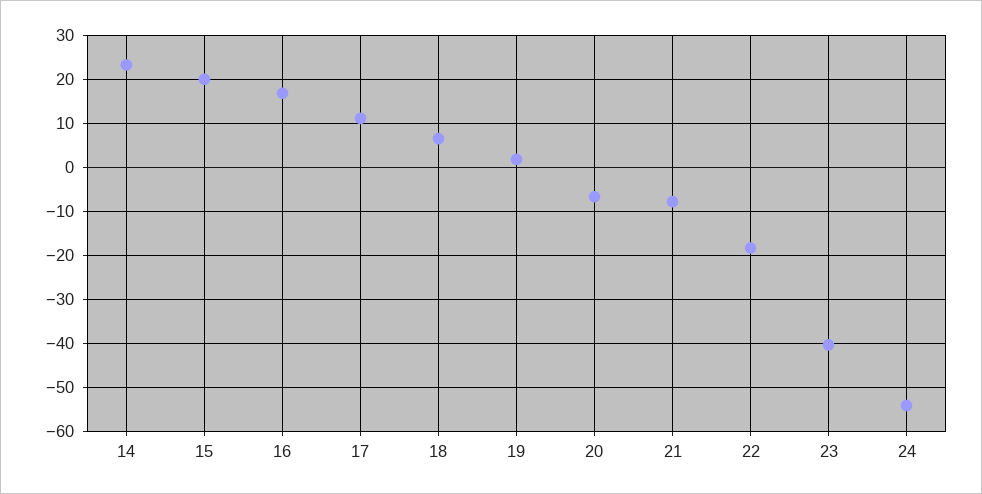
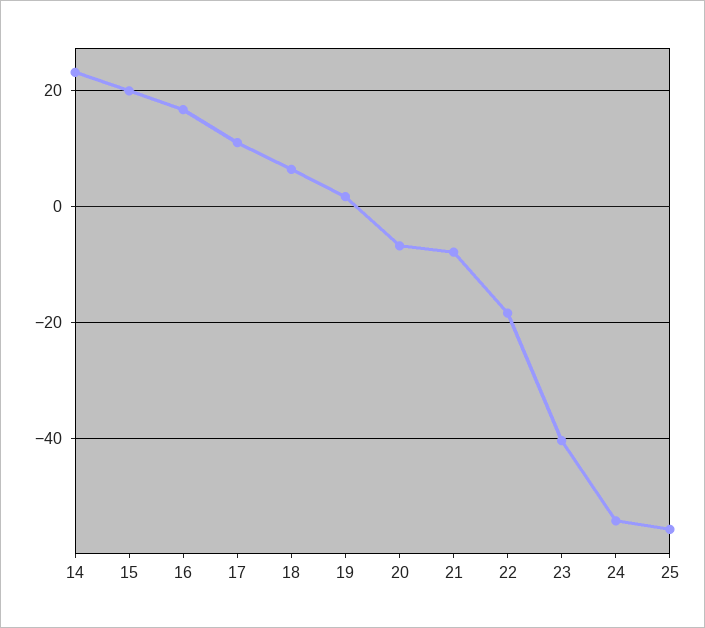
  {
    "14": 24,
    "15": 20,
    "16": 16,
    "17": 12,
    "18": 6,
    "19": 2,
    "20": -6,
    "21": -8,
    "22": -18,
    "23": -40,
-   "24": -54
+   "24": -54,
+   "25": -56
  }

